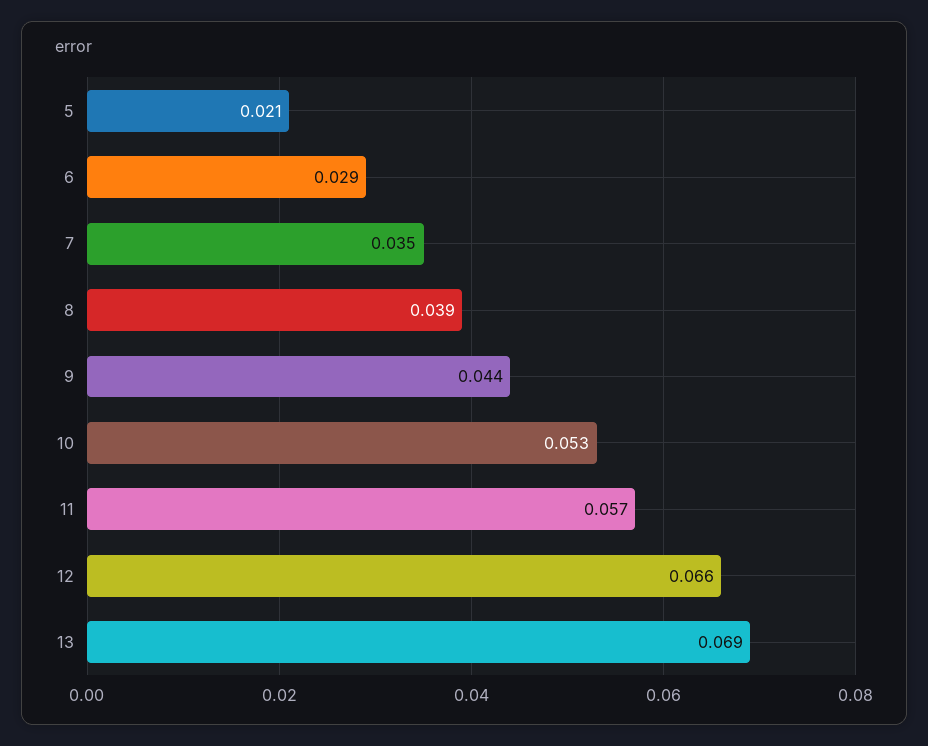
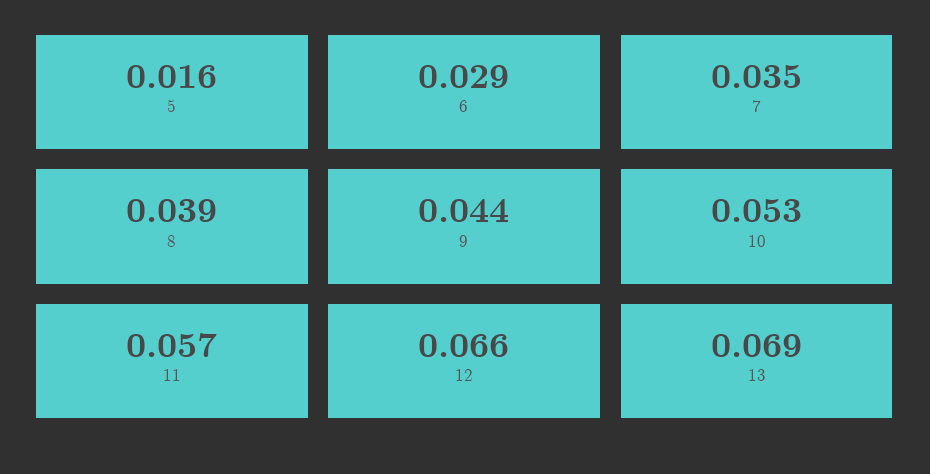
  {
-   "5": 0.021,
+   "5": 0.016,
    "6": 0.029,
    "7": 0.035,
    "8": 0.039,
    "9": 0.044,
    "10": 0.053,
    "11": 0.057,
    "12": 0.066,
    "13": 0.069
  }

